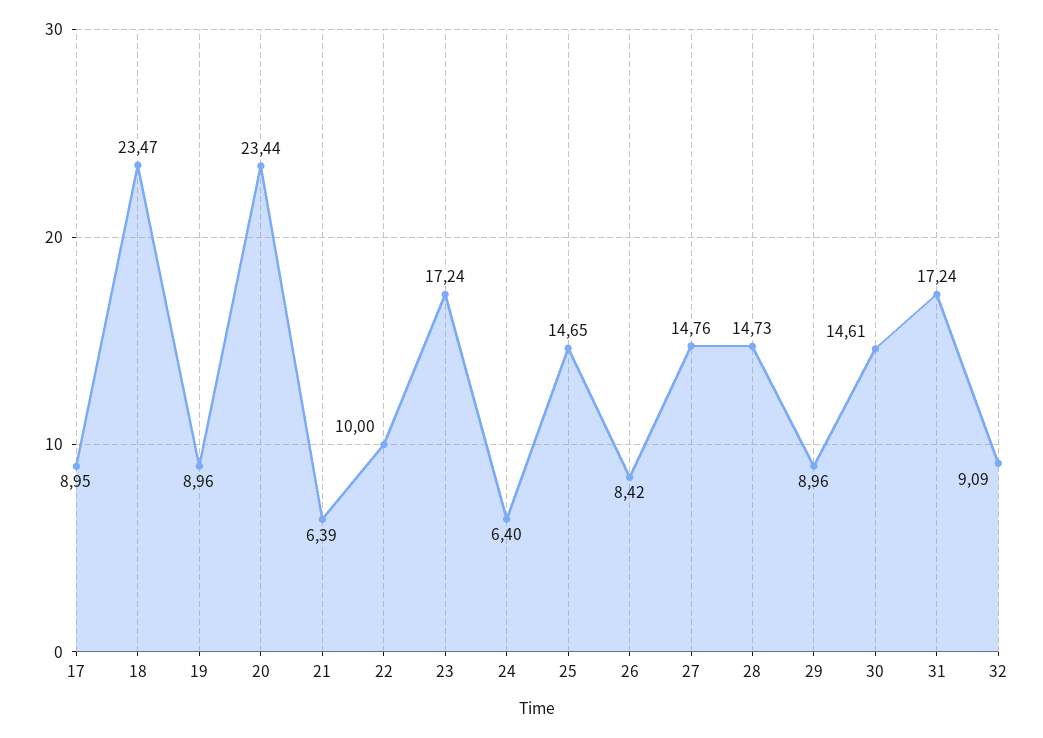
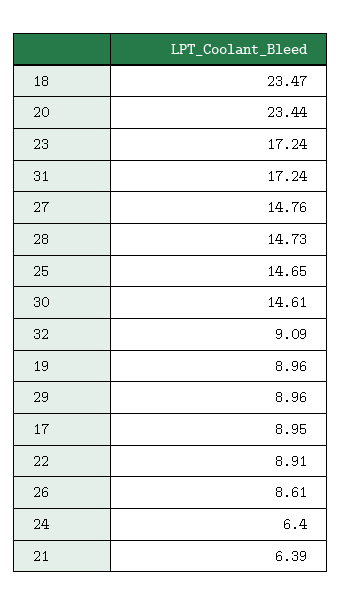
  {
    "17": 8.95,
    "18": 23.47,
    "19": 8.96,
    "20": 23.44,
    "21": 6.39,
-   "22": 10,
+   "22": 8.91,
    "23": 17.24,
    "24": 6.4,
    "25": 14.65,
-   "26": 8.42,
+   "26": 8.61,
    "27": 14.76,
    "28": 14.73,
    "29": 8.96,
    "30": 14.61,
    "31": 17.24,
    "32": 9.09
  }

